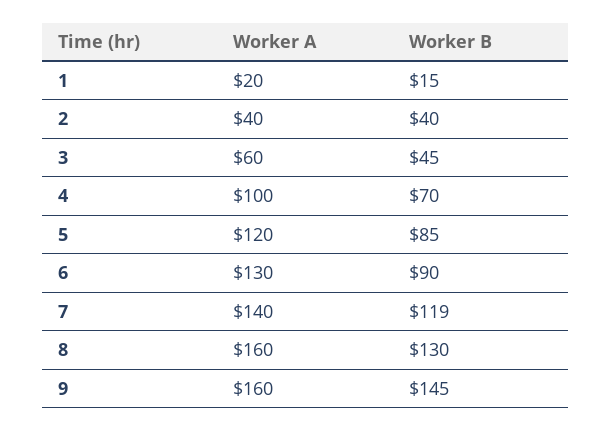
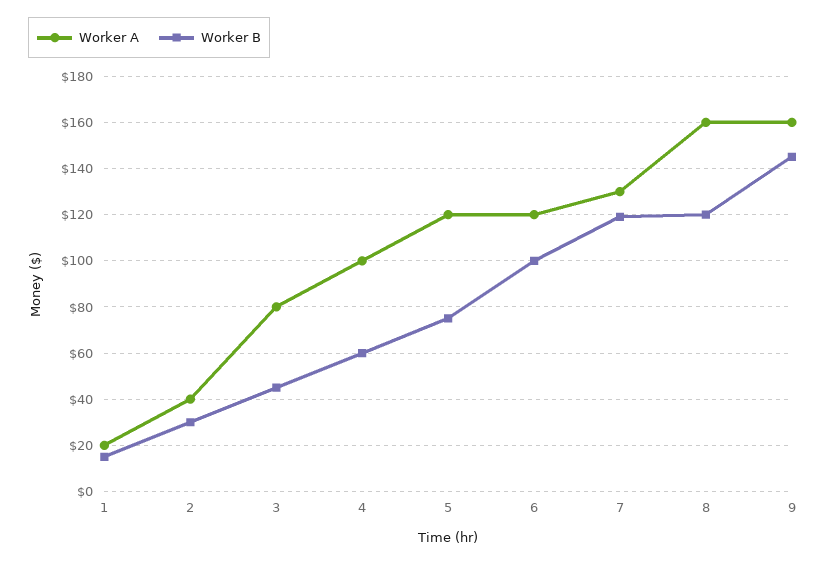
  {
    "Worker A": {
      "1": 20,
      "2": 40,
-     "3": 60,
+     "3": 80,
      "4": 100,
      "5": 120,
-     "6": 130,
+     "6": 120,
-     "7": 140,
+     "7": 130,
      "8": 160,
      "9": 160
    },
    "Worker B": {
      "1": 15,
-     "2": 40,
+     "2": 30,
      "3": 45,
-     "4": 70,
+     "4": 60,
-     "5": 85,
+     "5": 75,
-     "6": 90,
+     "6": 100,
      "7": 119,
-     "8": 130,
+     "8": 120,
      "9": 145
    }
  }

